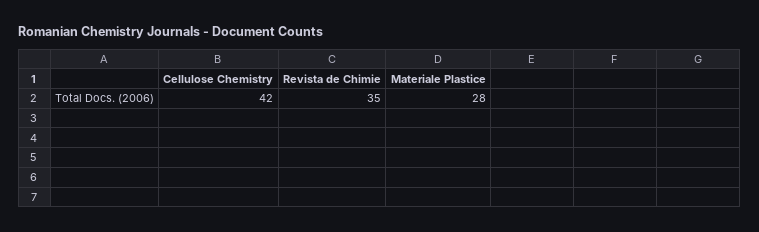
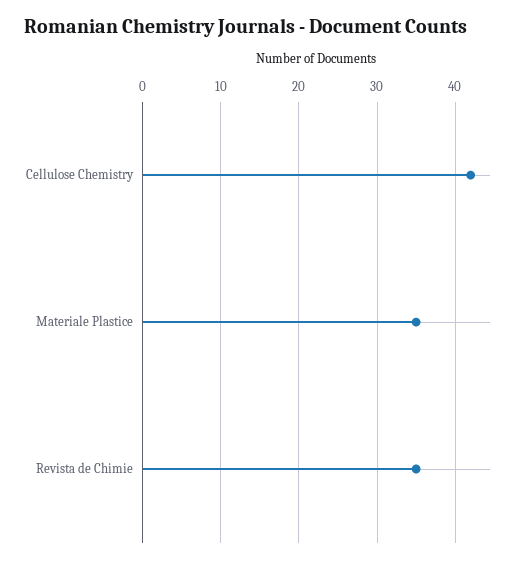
  {
    "Cellulose Chemistry": 42,
    "Revista de Chimie": 35,
-   "Materiale Plastice": 28
+   "Materiale Plastice": 35
  }

